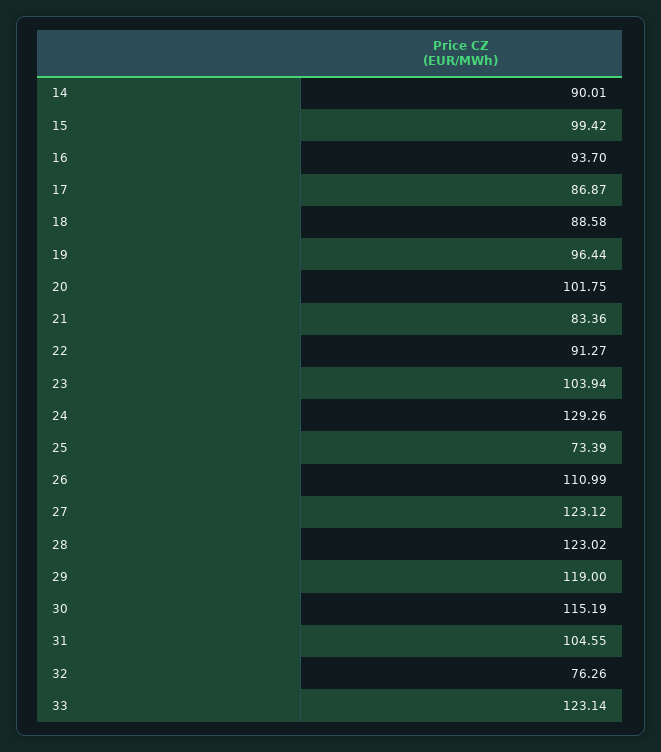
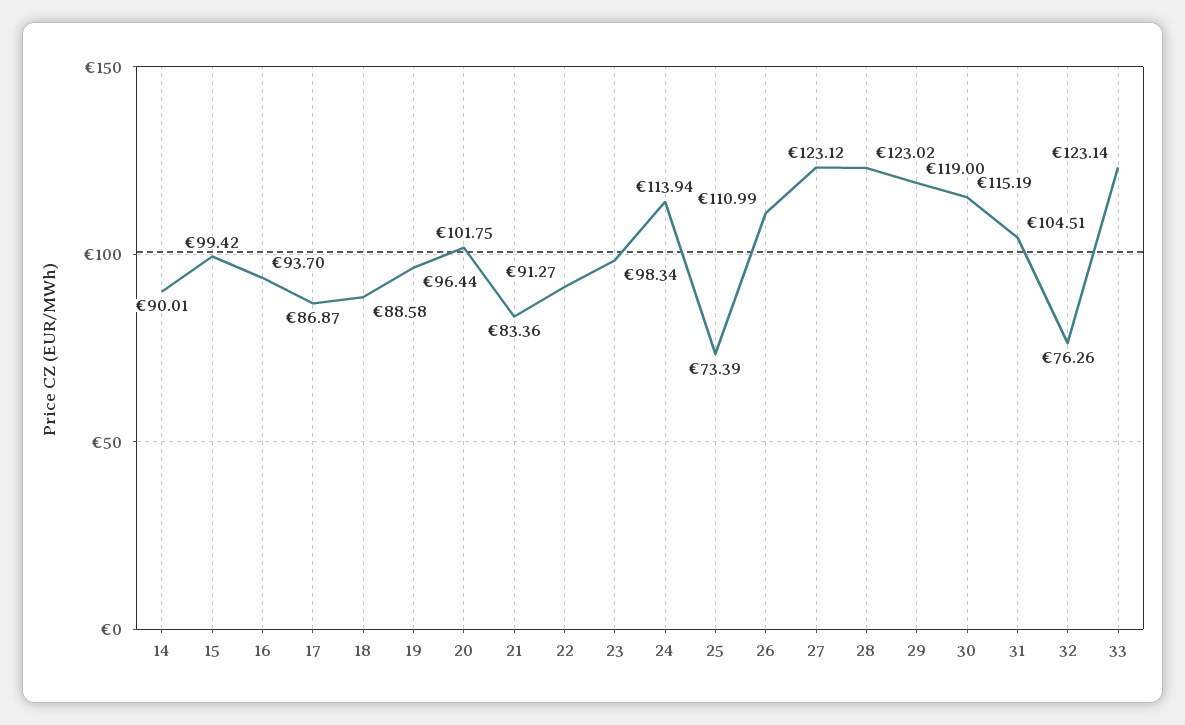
  {
    "14": 90.01,
    "15": 99.42,
    "16": 93.7,
    "17": 86.87,
    "18": 88.58,
    "19": 96.44,
    "20": 101.75,
    "21": 83.36,
    "22": 91.27,
-   "23": 103.94,
+   "23": 98.34,
-   "24": 129.26,
+   "24": 113.94,
    "25": 73.39,
    "26": 110.99,
    "27": 123.12,
    "28": 123.02,
    "29": 119,
    "30": 115.19,
-   "31": 104.55,
+   "31": 104.51,
    "32": 76.26,
    "33": 123.14
  }

